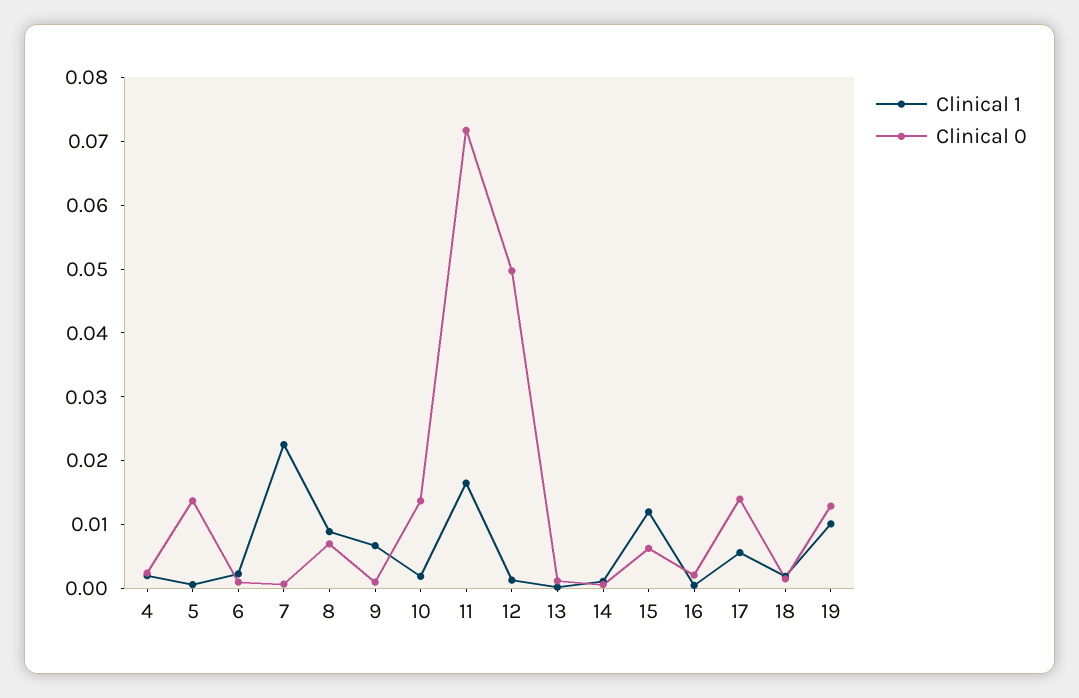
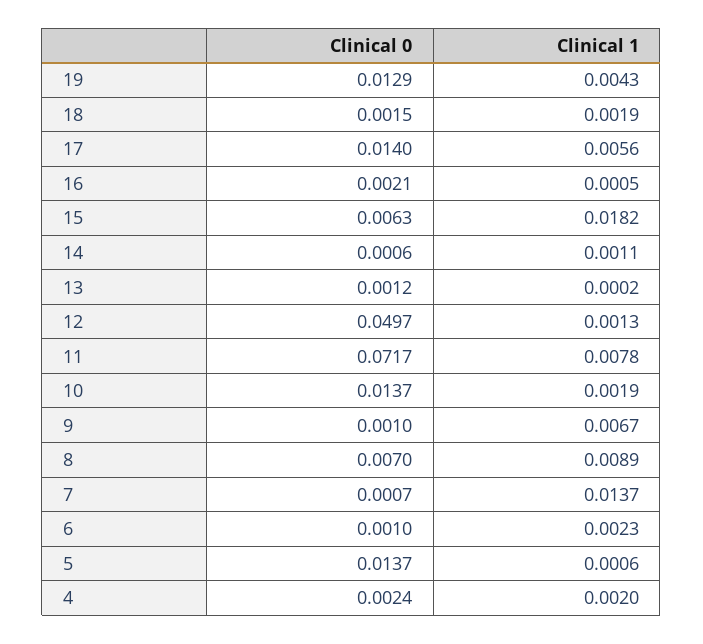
  {
    "Clinical 1": {
      "4": 0.002,
      "5": 0.0006,
      "6": 0.0023,
-     "7": 0.022,
+     "7": 0.0137,
      "8": 0.0089,
      "9": 0.0067,
      "10": 0.0019,
-     "11": 0.016,
+     "11": 0.0078,
      "12": 0.0013,
      "13": 0.0002,
      "14": 0.0011,
-     "15": 0.012,
+     "15": 0.0182,
      "16": 0.0005,
      "17": 0.0056,
      "18": 0.0019,
-     "19": 0.01
+     "19": 0.0043
    },
    "Clinical 0": {
      "4": 0.0024,
      "5": 0.0137,
      "6": 0.001,
      "7": 0.0007,
      "8": 0.007,
      "9": 0.001,
      "10": 0.0137,
      "11": 0.0717,
      "12": 0.0497,
      "13": 0.0012,
      "14": 0.0006,
      "15": 0.0063,
      "16": 0.0021,
      "17": 0.014,
      "18": 0.0015,
      "19": 0.0129
    }
  }

